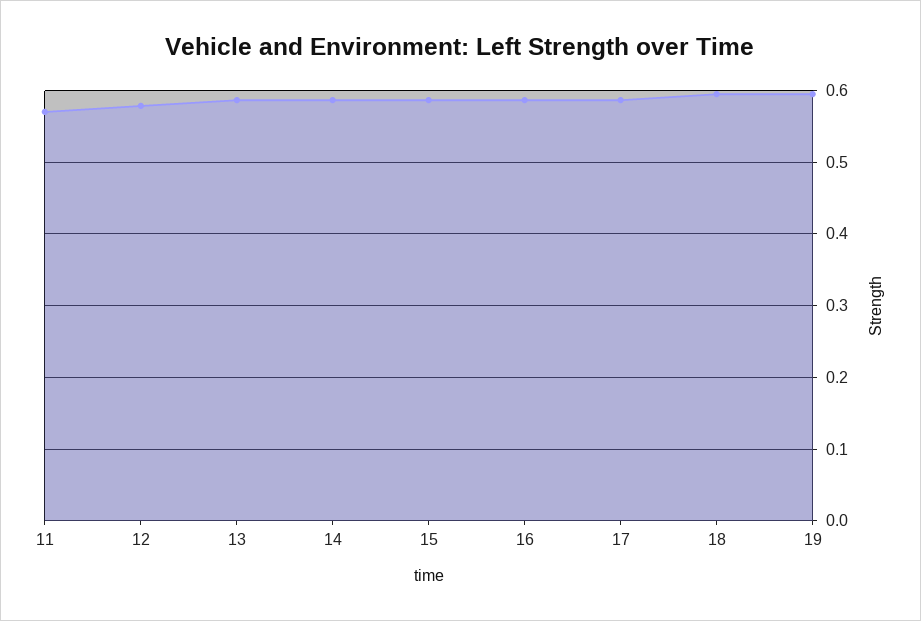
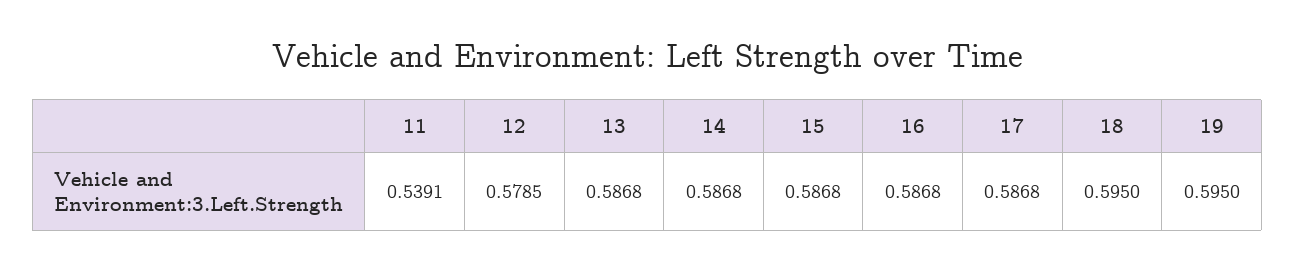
  {
-   "11": 0.57,
+   "11": 0.5391,
    "12": 0.5785,
    "13": 0.5868,
    "14": 0.5868,
    "15": 0.5868,
    "16": 0.5868,
    "17": 0.5868,
    "18": 0.595,
    "19": 0.595
  }

